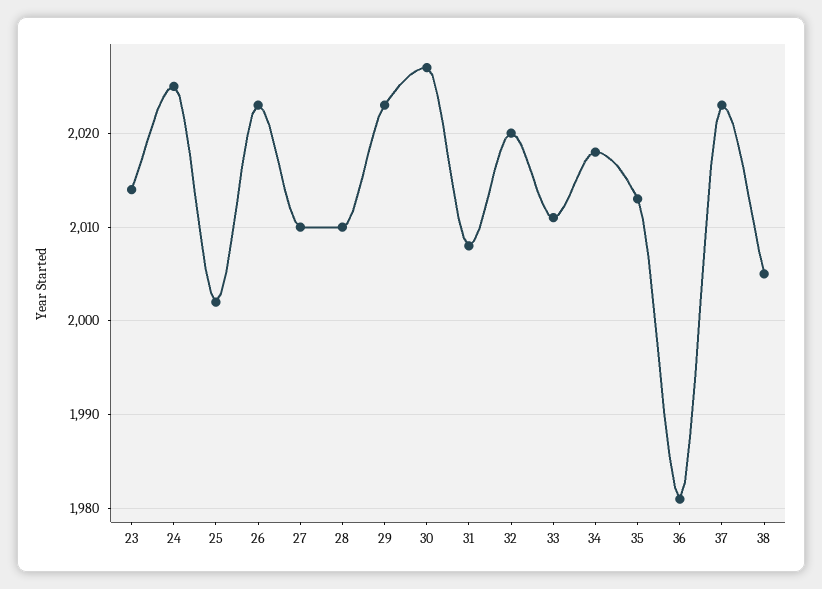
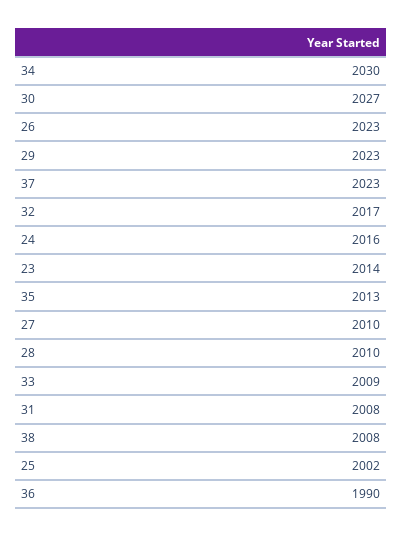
  {
    "23": 2014,
-   "24": 2025,
+   "24": 2016,
    "25": 2002,
    "26": 2023,
    "27": 2010,
    "28": 2010,
    "29": 2023,
    "30": 2027,
    "31": 2008,
-   "32": 2020,
+   "32": 2017,
-   "33": 2011,
+   "33": 2009,
-   "34": 2018,
+   "34": 2030,
    "35": 2013,
-   "36": 1981,
+   "36": 1990,
    "37": 2023,
-   "38": 2005
+   "38": 2008
  }

